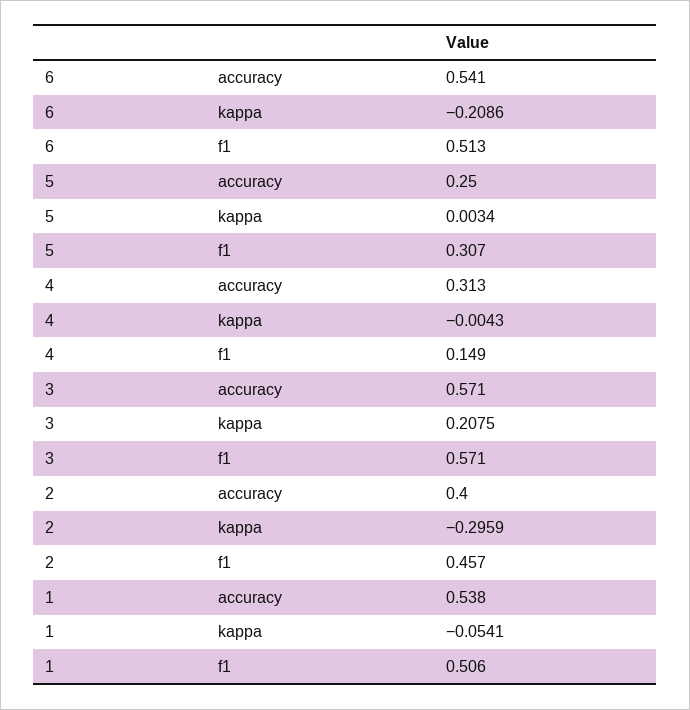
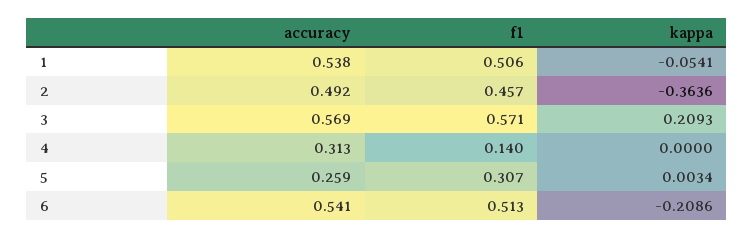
  {
    "6": {
      "accuracy": 0.541,
      "kappa": -0.2086,
      "f1": 0.513
    },
    "5": {
-     "accuracy": 0.25,
+     "accuracy": 0.259,
      "kappa": 0.0034,
      "f1": 0.307
    },
    "4": {
      "accuracy": 0.313,
-     "kappa": -0.0043,
+     "kappa": 0,
-     "f1": 0.149
+     "f1": 0.14
    },
    "3": {
-     "accuracy": 0.571,
+     "accuracy": 0.569,
-     "kappa": 0.2075,
+     "kappa": 0.2093,
      "f1": 0.571
    },
    "2": {
-     "accuracy": 0.4,
+     "accuracy": 0.492,
-     "kappa": -0.2959,
+     "kappa": -0.3636,
      "f1": 0.457
    },
    "1": {
      "accuracy": 0.538,
      "kappa": -0.0541,
      "f1": 0.506
    }
  }

